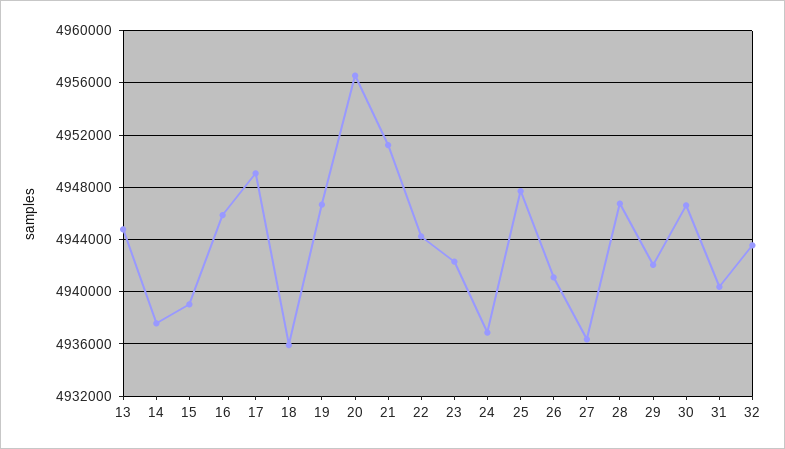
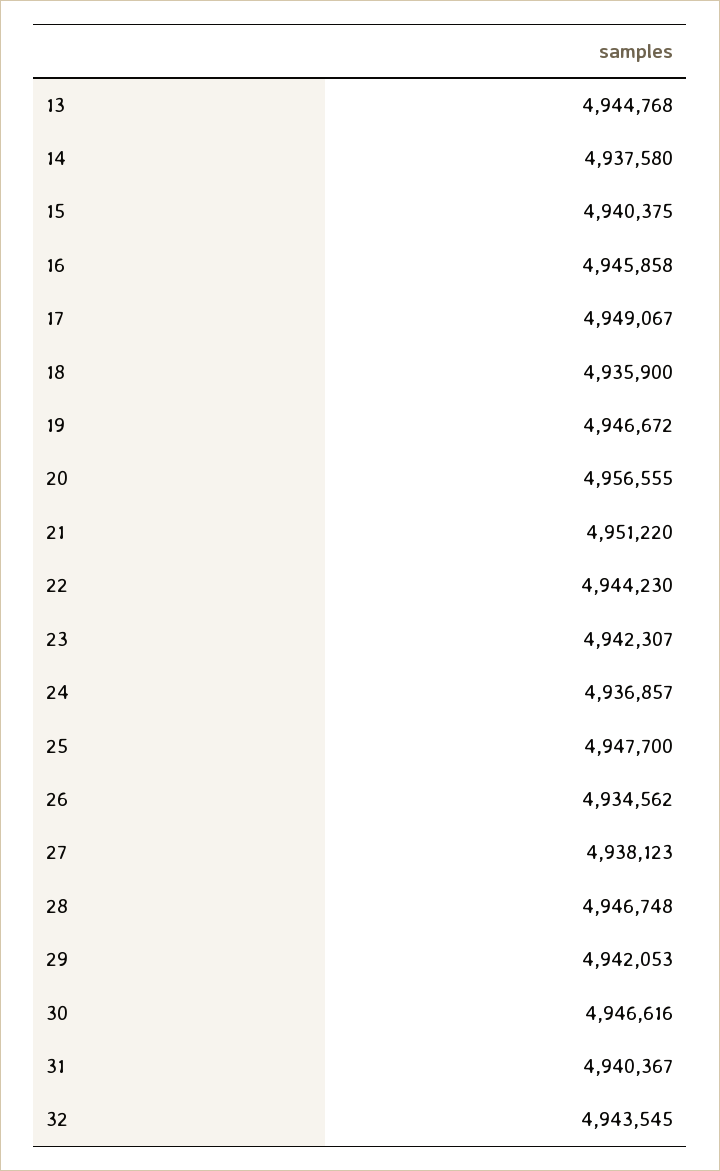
  {
    "13": 4944768,
    "14": 4937580,
-   "15": 4939000,
+   "15": 4940375,
    "16": 4945858,
    "17": 4949067,
    "18": 4935900,
    "19": 4946672,
    "20": 4956555,
    "21": 4951220,
    "22": 4944230,
    "23": 4942307,
    "24": 4936857,
    "25": 4947700,
-   "26": 4941000,
+   "26": 4934562,
-   "27": 4936500,
+   "27": 4938123,
    "28": 4946748,
    "29": 4942053,
    "30": 4946616,
    "31": 4940367,
    "32": 4943545
  }

